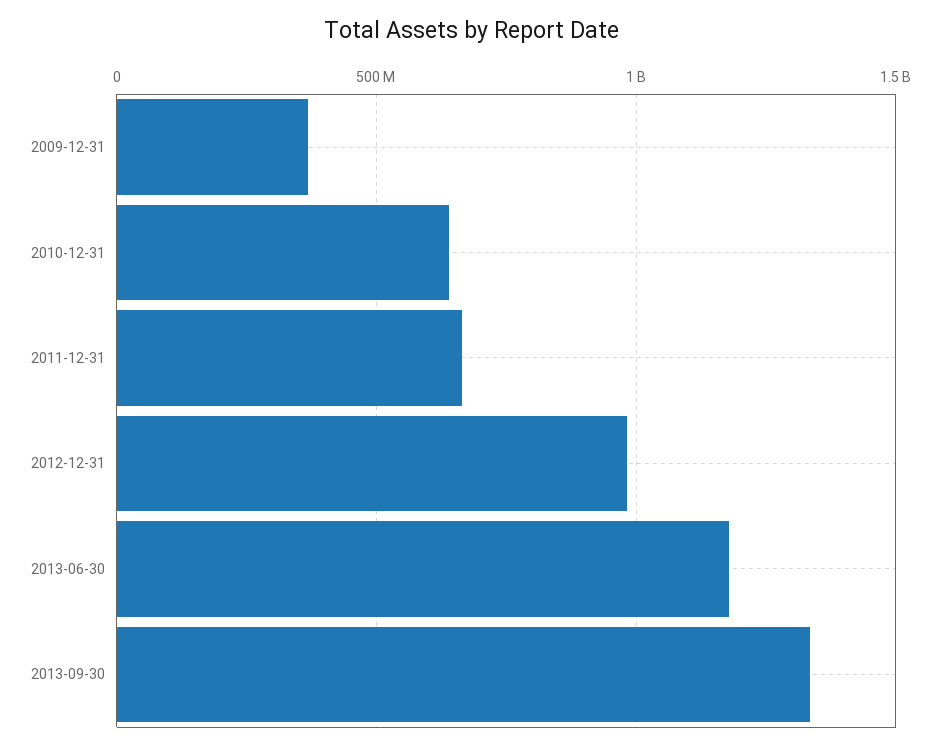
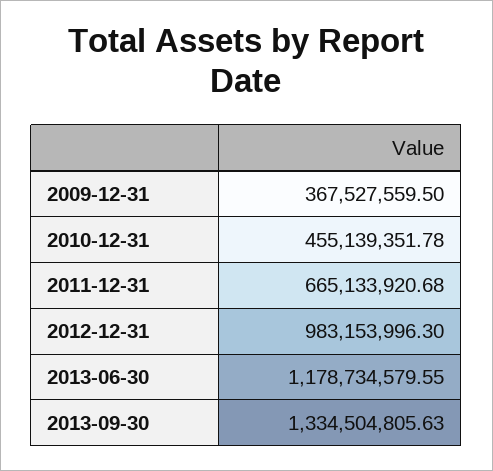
  {
    "2009-12-31": 367527559.5,
-   "2010-12-31": 650000000,
+   "2010-12-31": 455139351.78,
    "2011-12-31": 665133920.68,
    "2012-12-31": 983153996.3,
    "2013-06-30": 1178734579.55,
    "2013-09-30": 1334504805.63
  }

